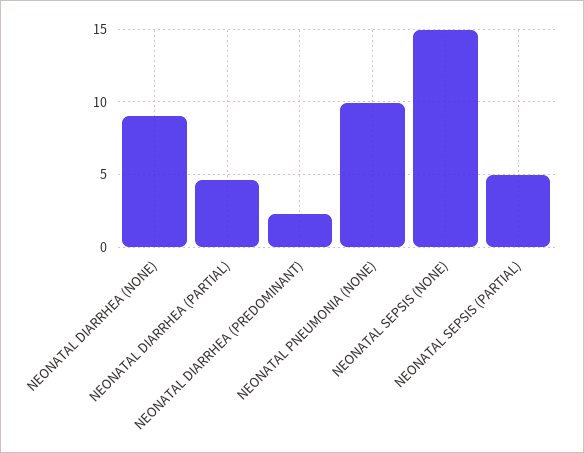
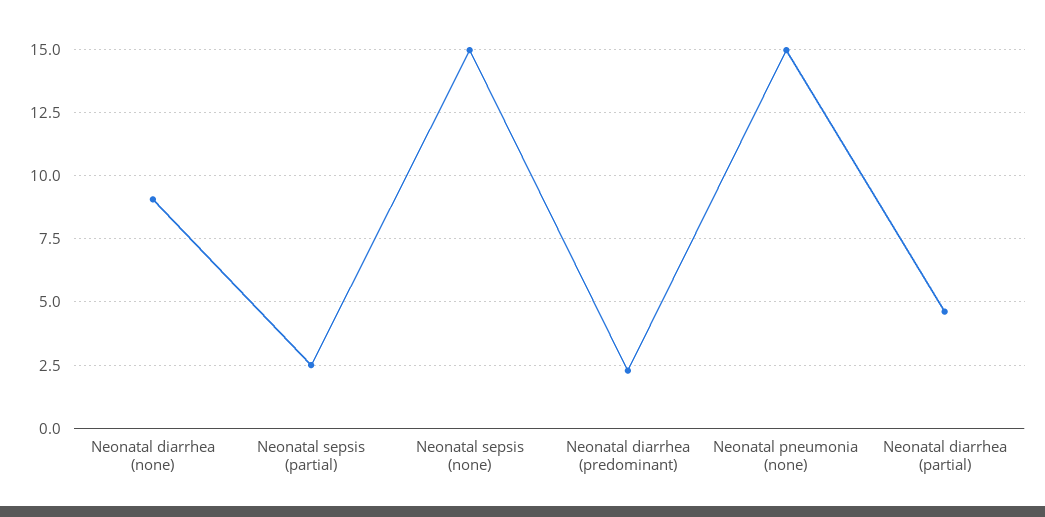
  {
    "NEONATAL DIARRHEA (NONE)": 9,
    "NEONATAL DIARRHEA (PARTIAL)": 4.5,
    "NEONATAL DIARRHEA (PREDOMINANT)": 2.25,
-   "NEONATAL PNEUMONIA (NONE)": 10,
+   "NEONATAL PNEUMONIA (NONE)": 15,
    "NEONATAL SEPSIS (NONE)": 15,
-   "NEONATAL SEPSIS (PARTIAL)": 5
+   "NEONATAL SEPSIS (PARTIAL)": 2.5
  }

